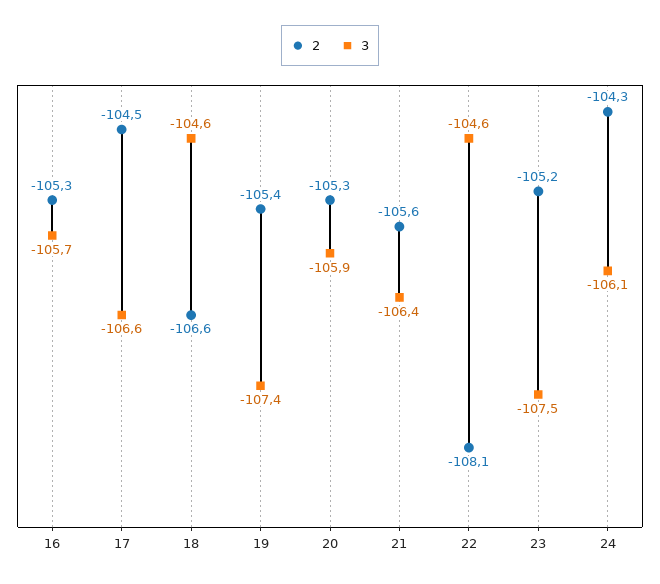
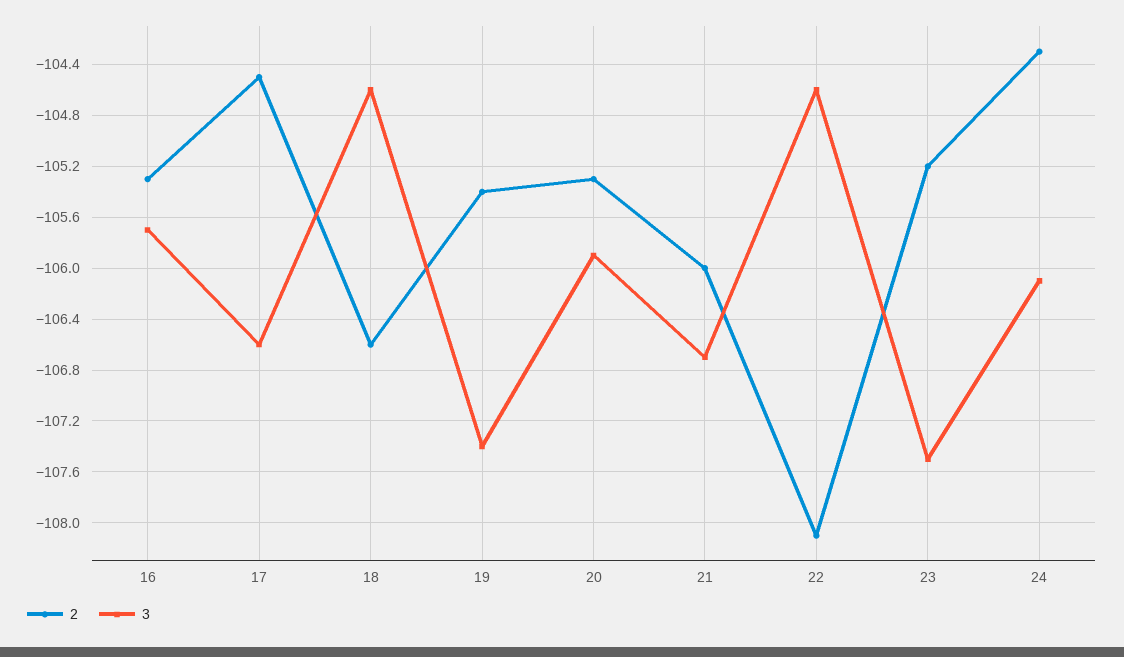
  {
    "2": {
      "16": -105.3,
      "17": -104.5,
      "18": -106.6,
      "19": -105.4,
      "20": -105.3,
-     "21": -105.6,
+     "21": -106,
      "22": -108.1,
      "23": -105.2,
      "24": -104.3
    },
    "3": {
      "16": -105.7,
      "17": -106.6,
      "18": -104.6,
      "19": -107.4,
      "20": -105.9,
-     "21": -106.4,
+     "21": -106.7,
      "22": -104.6,
      "23": -107.5,
      "24": -106.1
    }
  }

